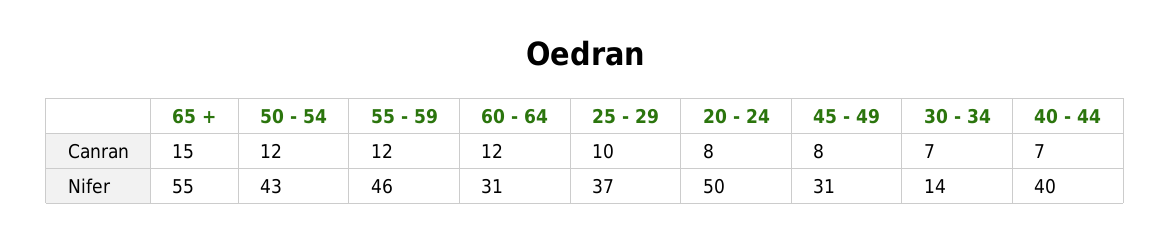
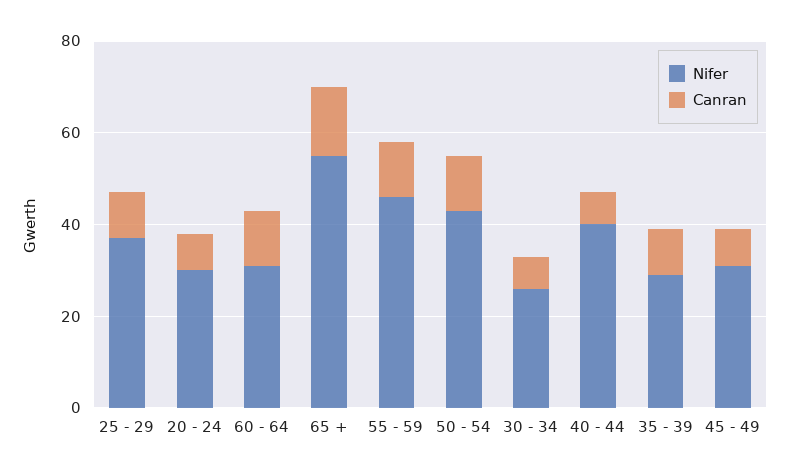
  {
    "Canran": {
      "65 +": 15,
      "50 - 54": 12,
      "55 - 59": 12,
      "60 - 64": 12,
      "25 - 29": 10,
      "20 - 24": 8,
      "45 - 49": 8,
      "30 - 34": 7,
-     "40 - 44": 7
+     "40 - 44": 7,
+     "35 - 39": 10
    },
    "Nifer": {
      "65 +": 55,
      "50 - 54": 43,
      "55 - 59": 46,
      "60 - 64": 31,
      "25 - 29": 37,
-     "20 - 24": 50,
+     "20 - 24": 30,
      "45 - 49": 31,
-     "30 - 34": 14,
+     "30 - 34": 25,
-     "40 - 44": 40
+     "40 - 44": 40,
+     "35 - 39": 30
    }
  }

